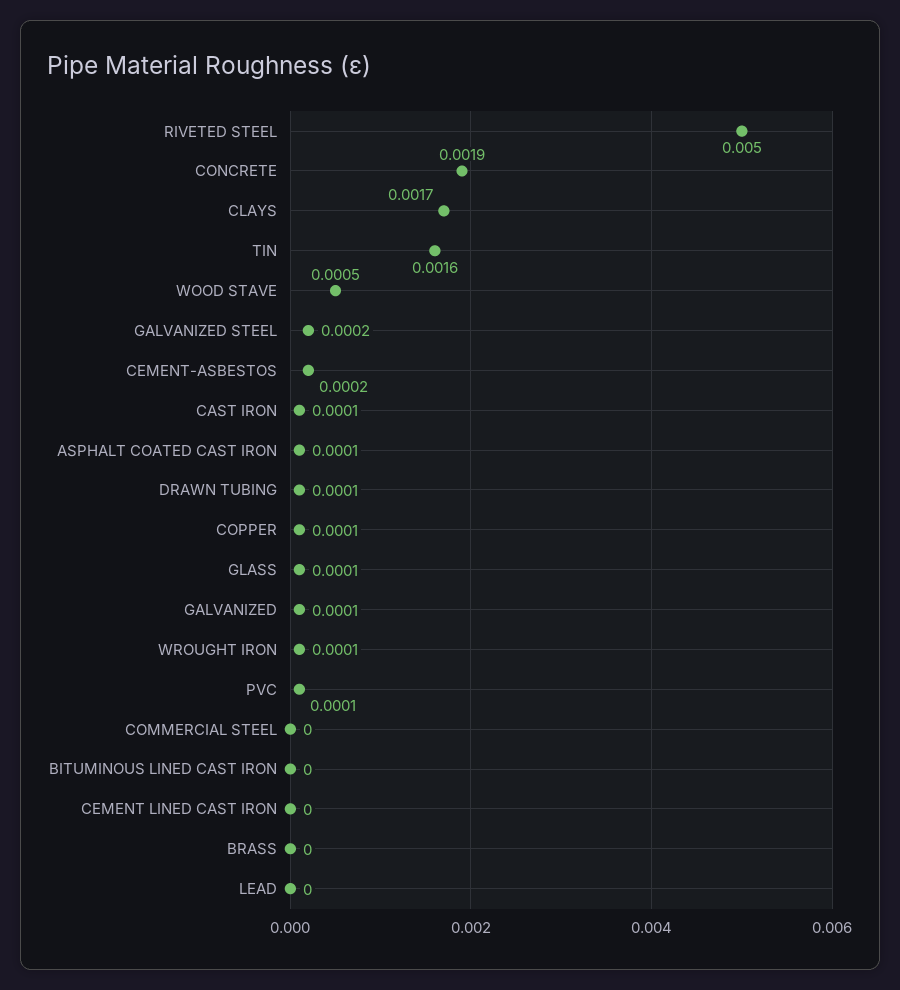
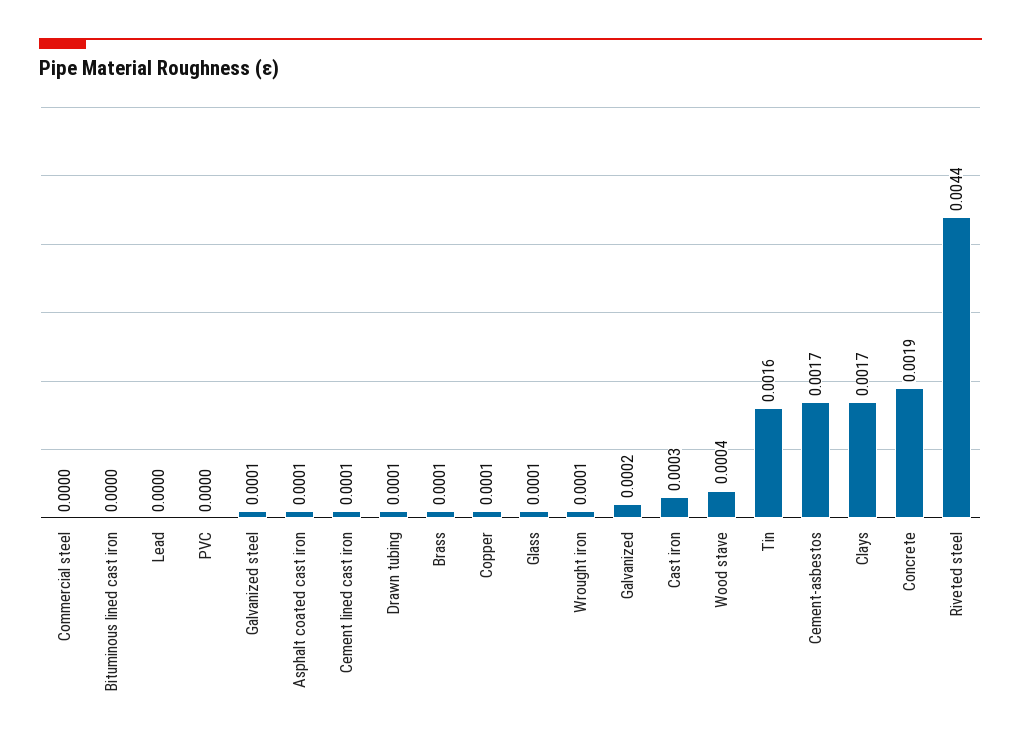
  {
-   "RIVETED STEEL": 0.005,
+   "RIVETED STEEL": 0.0044,
    "CONCRETE": 0.0019,
    "CLAYS": 0.0017,
    "TIN": 0.0016,
-   "WOOD STAVE": 0.0005,
+   "WOOD STAVE": 0.0004,
-   "GALVANIZED STEEL": 0.0002,
+   "GALVANIZED STEEL": 0.0001,
-   "CEMENT-ASBESTOS": 0.0002,
+   "CEMENT-ASBESTOS": 0.0017,
-   "CAST IRON": 0.0001,
+   "CAST IRON": 0.0003,
    "ASPHALT COATED CAST IRON": 0.0001,
    "DRAWN TUBING": 0.0001,
    "COPPER": 0.0001,
    "GLASS": 0.0001,
-   "GALVANIZED": 0.0001,
+   "GALVANIZED": 0.0002,
    "WROUGHT IRON": 0.0001,
-   "PVC": 0.0001,
+   "PVC": 0,
    "COMMERCIAL STEEL": 0,
    "BITUMINOUS LINED CAST IRON": 0,
-   "CEMENT LINED CAST IRON": 0,
+   "CEMENT LINED CAST IRON": 0.0001,
-   "BRASS": 0,
+   "BRASS": 0.0001,
    "LEAD": 0
  }

